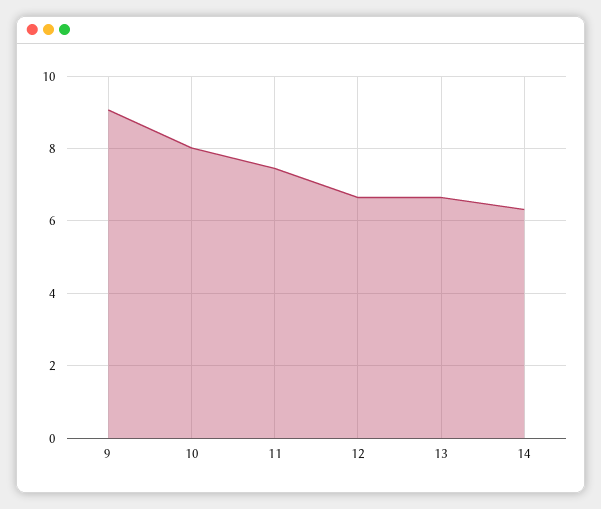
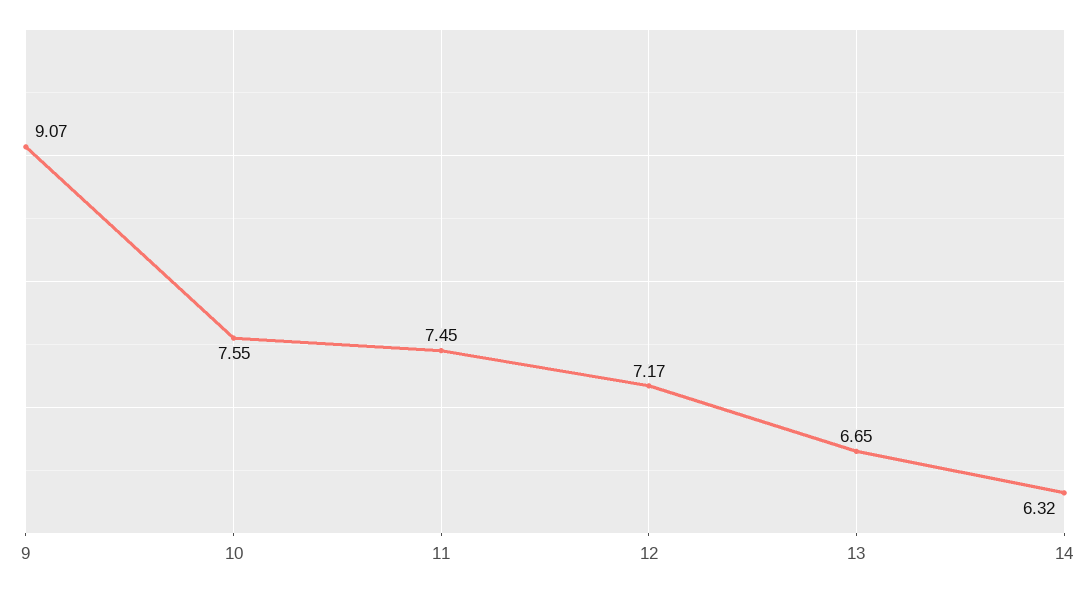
  {
    "9": 9.07,
-   "10": 8,
+   "10": 7.55,
    "11": 7.45,
-   "12": 6.6,
+   "12": 7.17,
    "13": 6.65,
    "14": 6.32
  }

